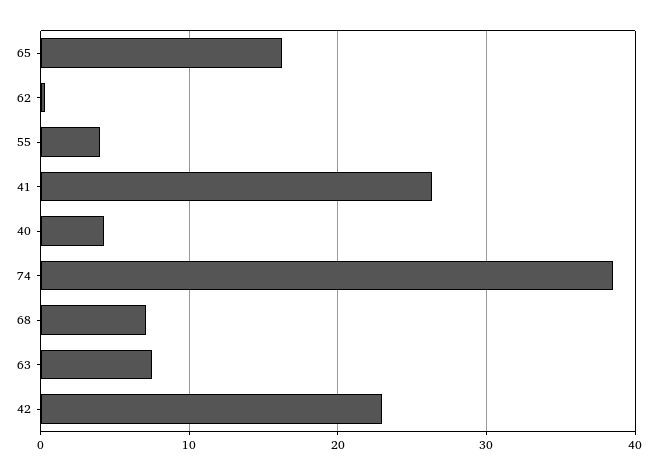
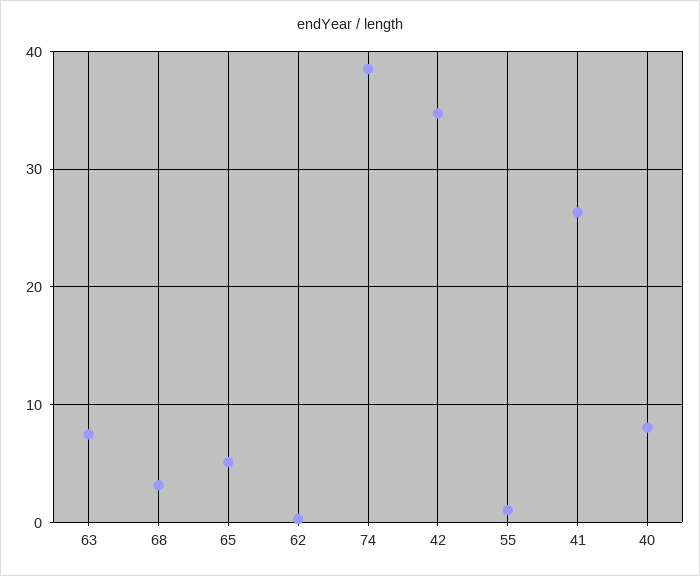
  {
-   "65": 16,
+   "65": 5,
    "62": 0,
-   "55": 4,
+   "55": 1,
    "41": 26,
-   "40": 4,
+   "40": 8,
    "74": 39,
-   "68": 7,
+   "68": 3,
    "63": 7,
-   "42": 23
+   "42": 35
  }

